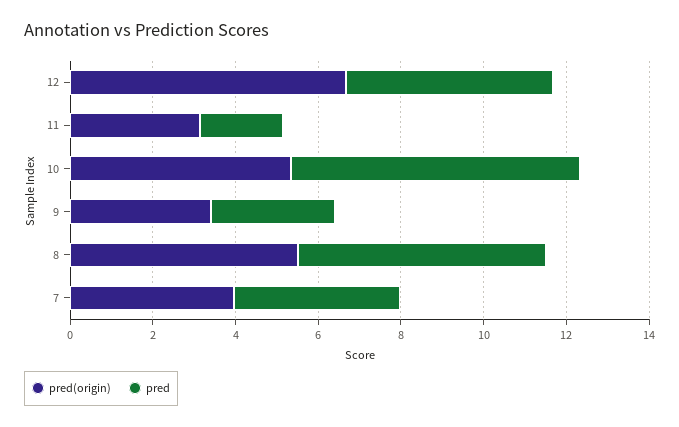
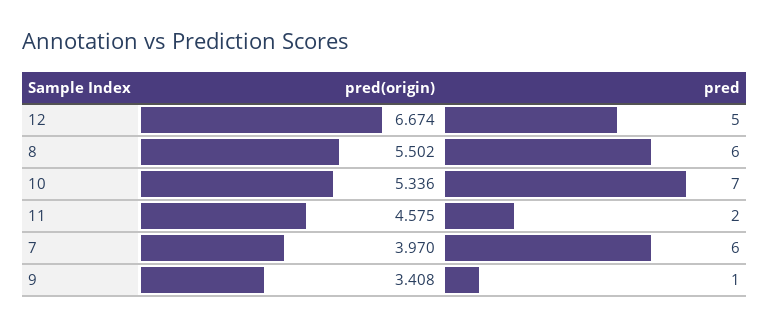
  {
    "pred(origin)": {
      "12": 6.674,
-     "11": 3,
+     "11": 4.575,
      "10": 5.336,
      "9": 3.408,
      "8": 5.502,
      "7": 3.97
    },
    "pred": {
      "12": 5,
      "11": 2,
      "10": 7,
-     "9": 3,
+     "9": 1,
      "8": 6,
-     "7": 4
+     "7": 6
    }
  }

